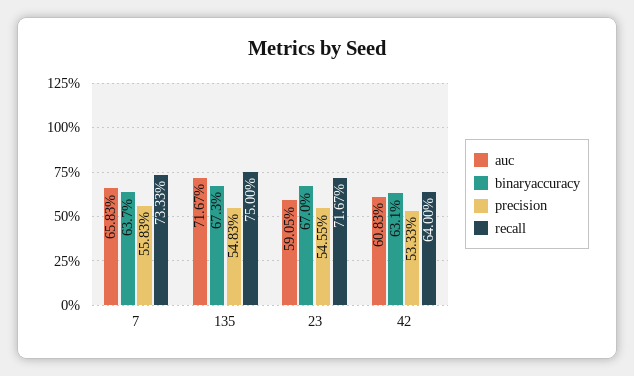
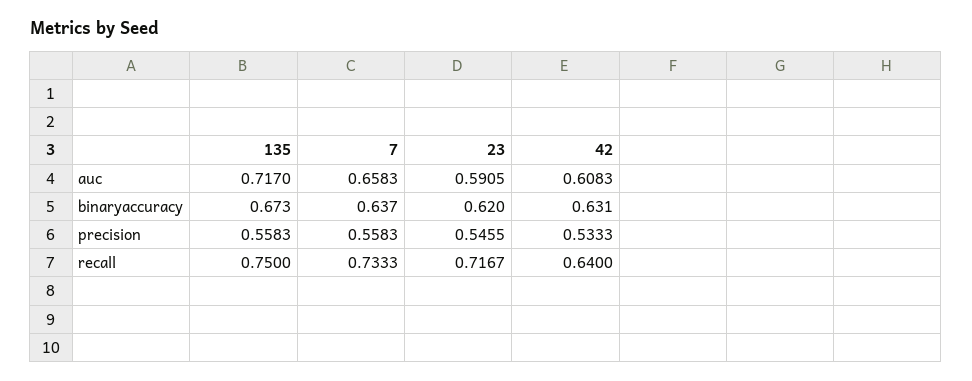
  {
    "auc": {
      "7": 0.6583,
-     "135": 0.7167,
+     "135": 0.717,
      "23": 0.5905,
      "42": 0.6083
    },
    "binaryaccuracy": {
      "7": 0.637,
      "135": 0.673,
-     "23": 0.67,
+     "23": 0.62,
      "42": 0.631
    },
    "precision": {
      "7": 0.5583,
-     "135": 0.5483,
+     "135": 0.5583,
      "23": 0.5455,
      "42": 0.5333
    },
    "recall": {
      "7": 0.7333,
      "135": 0.75,
      "23": 0.7167,
      "42": 0.64
    }
  }

